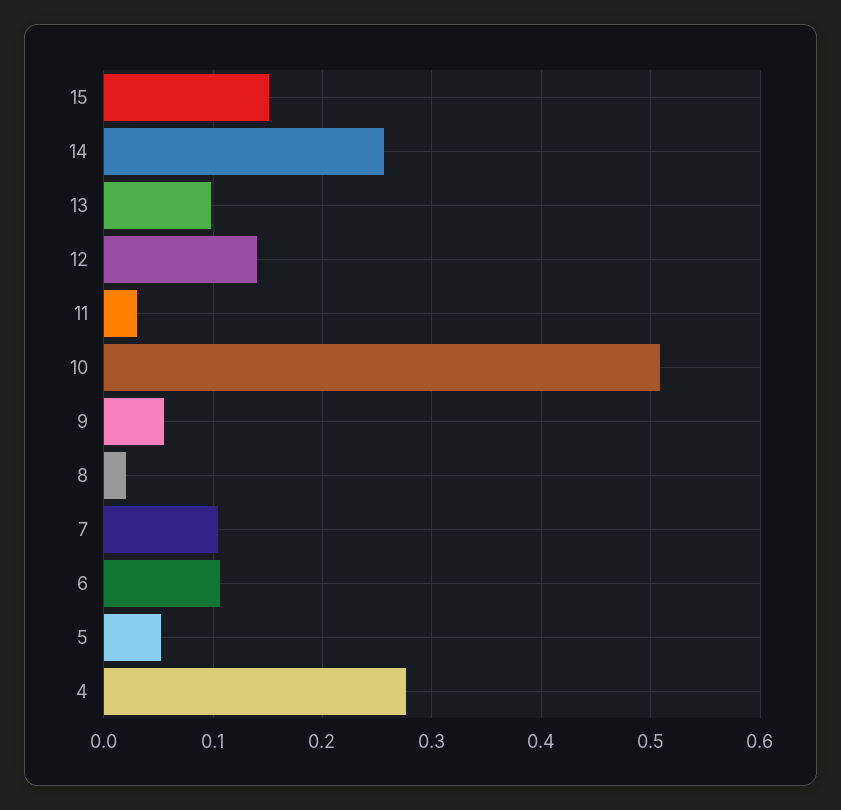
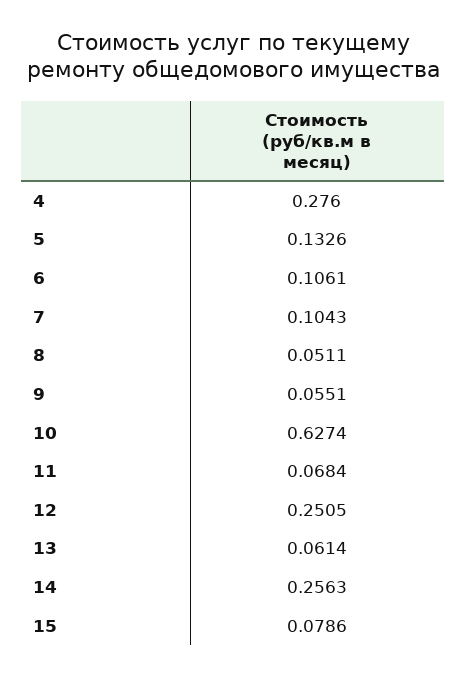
  {
-   "15": 0.15,
+   "15": 0.0786,
    "14": 0.2563,
-   "13": 0.1,
+   "13": 0.0614,
-   "12": 0.14,
+   "12": 0.2505,
-   "11": 0.03,
+   "11": 0.0684,
-   "10": 0.51,
+   "10": 0.6274,
    "9": 0.0551,
-   "8": 0.02,
+   "8": 0.0511,
    "7": 0.1043,
    "6": 0.1061,
-   "5": 0.05,
+   "5": 0.1326,
    "4": 0.276
  }

